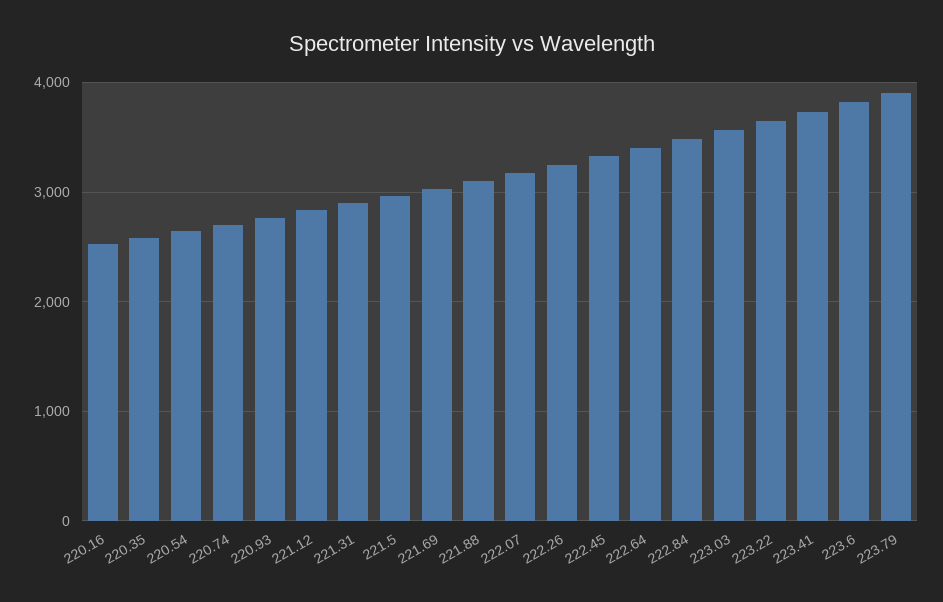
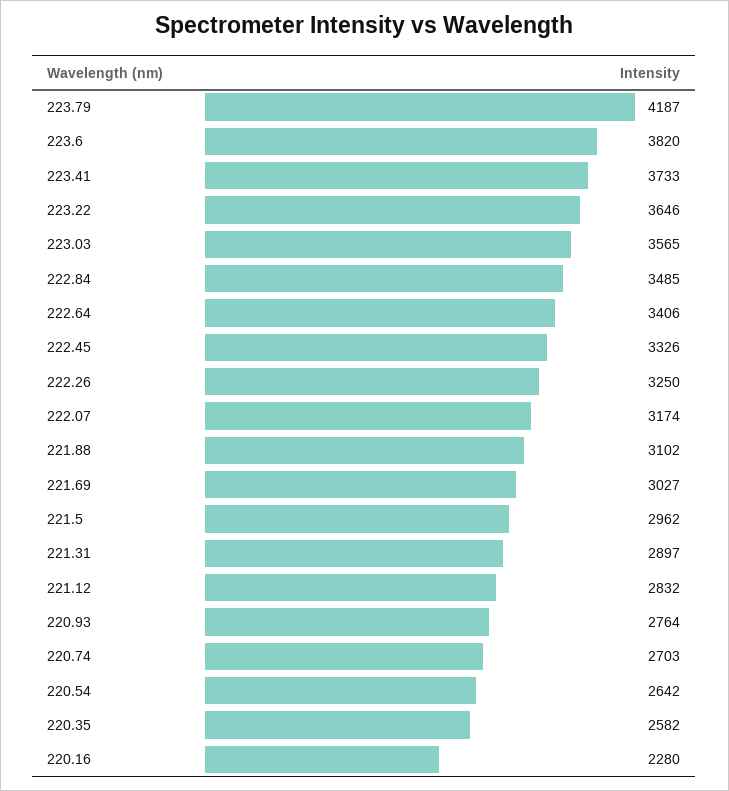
  {
-   "220.16": 2500,
+   "220.16": 2280,
    "220.35": 2582,
    "220.54": 2642,
    "220.74": 2703,
    "220.93": 2764,
    "221.12": 2832,
    "221.31": 2897,
    "221.5": 2962,
    "221.69": 3027,
    "221.88": 3102,
    "222.07": 3174,
    "222.26": 3250,
    "222.45": 3326,
    "222.64": 3406,
    "222.84": 3485,
    "223.03": 3565,
    "223.22": 3646,
    "223.41": 3733,
    "223.6": 3820,
-   "223.79": 3900
+   "223.79": 4187
  }

